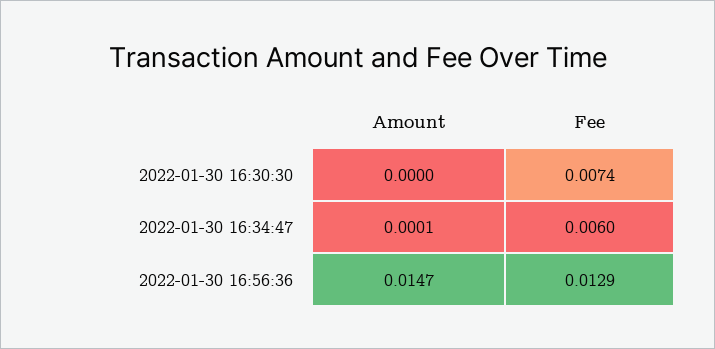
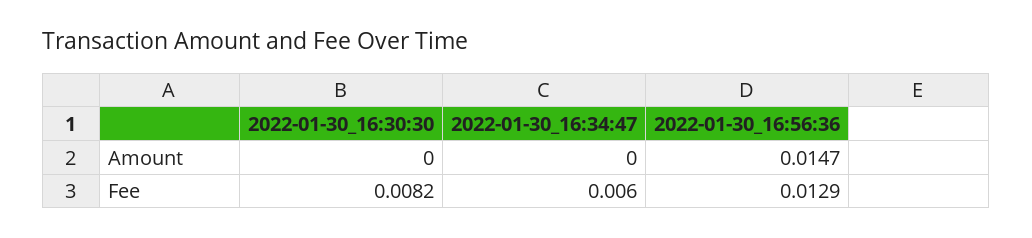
  {
    "Amount": {
      "2022-01-30 16:30:30": 0,
-     "2022-01-30 16:34:47": 0.0001,
+     "2022-01-30 16:34:47": 0,
      "2022-01-30 16:56:36": 0.0147
    },
    "Fee": {
-     "2022-01-30 16:30:30": 0.0074,
+     "2022-01-30 16:30:30": 0.0082,
      "2022-01-30 16:34:47": 0.006,
      "2022-01-30 16:56:36": 0.0129
    }
  }

